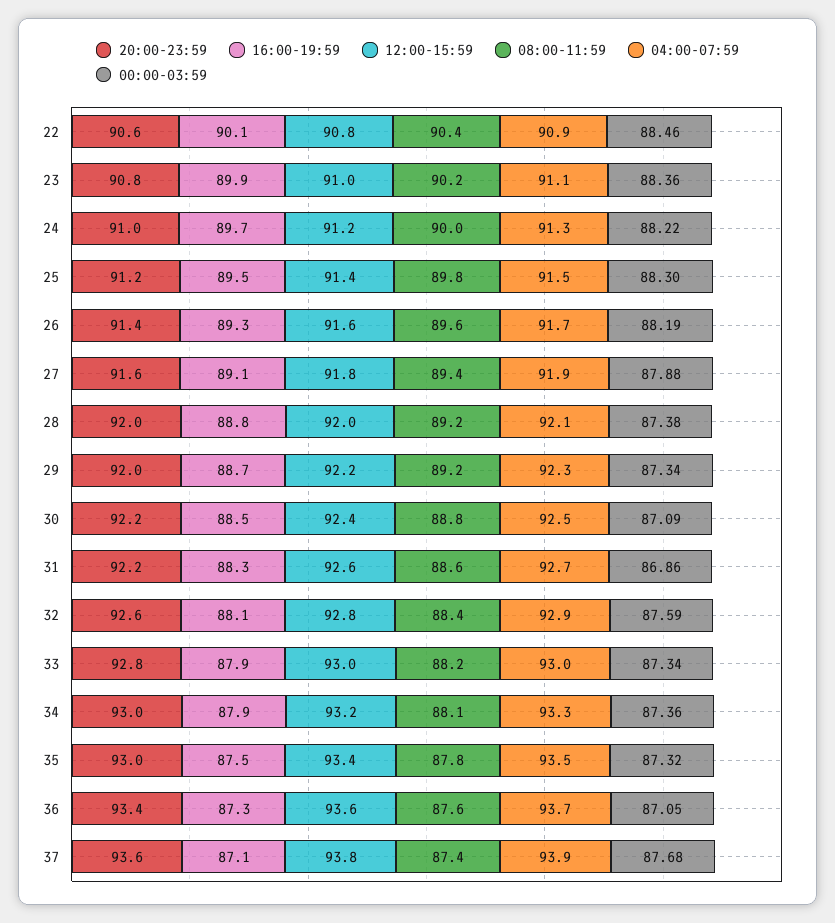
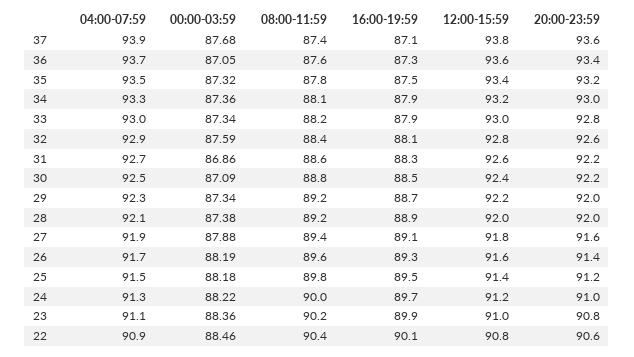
  {
    "20:00-23:59": {
      "22": 90.6,
      "23": 90.8,
      "24": 91,
      "25": 91.2,
      "26": 91.4,
      "27": 91.6,
      "28": 92,
      "29": 92,
      "30": 92.2,
      "31": 92.2,
      "32": 92.6,
      "33": 92.8,
      "34": 93,
-     "35": 93,
+     "35": 93.2,
      "36": 93.4,
      "37": 93.6
    },
    "16:00-19:59": {
      "22": 90.1,
      "23": 89.9,
      "24": 89.7,
      "25": 89.5,
      "26": 89.3,
      "27": 89.1,
-     "28": 88.8,
+     "28": 88.9,
      "29": 88.7,
      "30": 88.5,
      "31": 88.3,
      "32": 88.1,
      "33": 87.9,
      "34": 87.9,
      "35": 87.5,
      "36": 87.3,
      "37": 87.1
    },
    "12:00-15:59": {
      "22": 90.8,
      "23": 91,
      "24": 91.2,
      "25": 91.4,
      "26": 91.6,
      "27": 91.8,
      "28": 92,
      "29": 92.2,
      "30": 92.4,
      "31": 92.6,
      "32": 92.8,
      "33": 93,
      "34": 93.2,
      "35": 93.4,
      "36": 93.6,
      "37": 93.8
    },
    "08:00-11:59": {
      "22": 90.4,
      "23": 90.2,
      "24": 90,
      "25": 89.8,
      "26": 89.6,
      "27": 89.4,
      "28": 89.2,
      "29": 89.2,
      "30": 88.8,
      "31": 88.6,
      "32": 88.4,
      "33": 88.2,
      "34": 88.1,
      "35": 87.8,
      "36": 87.6,
      "37": 87.4
    },
    "04:00-07:59": {
      "22": 90.9,
      "23": 91.1,
      "24": 91.3,
      "25": 91.5,
      "26": 91.7,
      "27": 91.9,
      "28": 92.1,
      "29": 92.3,
      "30": 92.5,
      "31": 92.7,
      "32": 92.9,
      "33": 93,
      "34": 93.3,
      "35": 93.5,
      "36": 93.7,
      "37": 93.9
    },
    "00:00-03:59": {
      "22": 88.46,
      "23": 88.36,
      "24": 88.22,
-     "25": 88.3,
+     "25": 88.18,
      "26": 88.19,
      "27": 87.88,
      "28": 87.38,
      "29": 87.34,
      "30": 87.09,
      "31": 86.86,
      "32": 87.59,
      "33": 87.34,
      "34": 87.36,
      "35": 87.32,
      "36": 87.05,
      "37": 87.68
    }
  }

